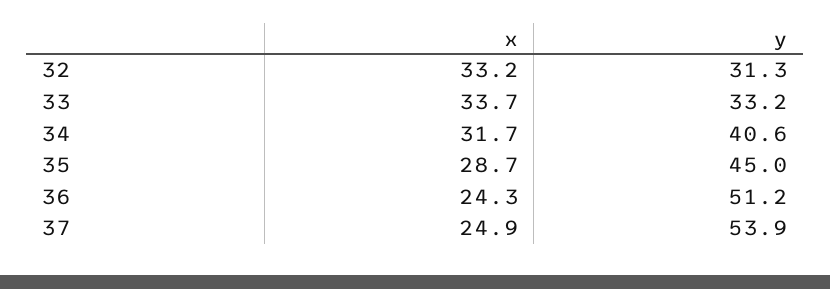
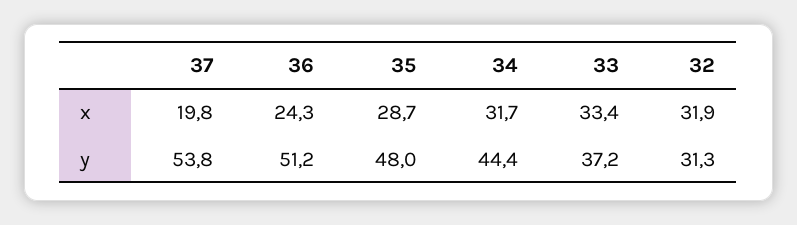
  {
    "x": {
-     "32": 33.2,
+     "32": 31.9,
-     "33": 33.7,
+     "33": 33.4,
      "34": 31.7,
      "35": 28.7,
      "36": 24.3,
-     "37": 24.9
+     "37": 19.8
    },
    "y": {
      "32": 31.3,
-     "33": 33.2,
+     "33": 37.2,
-     "34": 40.6,
+     "34": 44.4,
-     "35": 45,
+     "35": 48,
      "36": 51.2,
-     "37": 53.9
+     "37": 53.8
    }
  }

